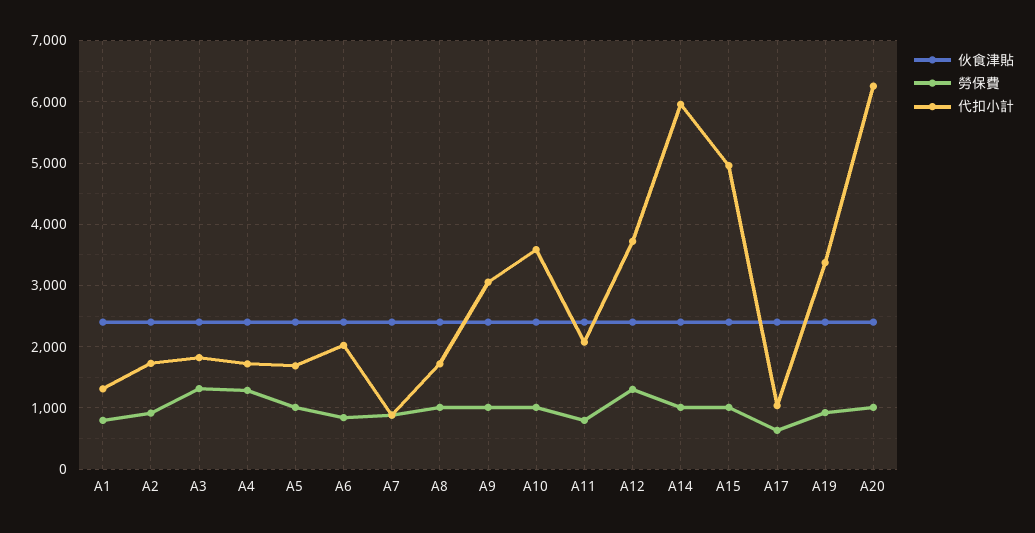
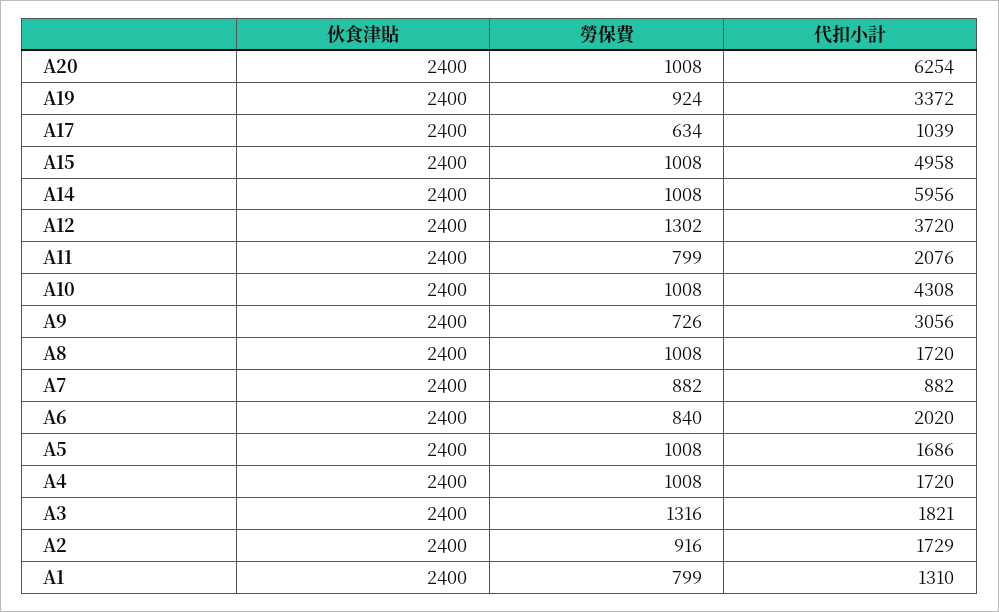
  {
    "伙食津貼": {
      "A1": 2400,
      "A2": 2400,
      "A3": 2400,
      "A4": 2400,
      "A5": 2400,
      "A6": 2400,
      "A7": 2400,
      "A8": 2400,
      "A9": 2400,
      "A10": 2400,
      "A11": 2400,
      "A12": 2400,
      "A14": 2400,
      "A15": 2400,
      "A17": 2400,
      "A19": 2400,
      "A20": 2400
    },
    "勞保費": {
      "A1": 799,
      "A2": 916,
      "A3": 1316,
-     "A4": 1300,
+     "A4": 1008,
      "A5": 1008,
      "A6": 840,
      "A7": 882,
      "A8": 1008,
-     "A9": 1000,
+     "A9": 726,
      "A10": 1008,
      "A11": 799,
      "A12": 1302,
      "A14": 1008,
      "A15": 1008,
      "A17": 634,
      "A19": 924,
      "A20": 1008
    },
    "代扣小計": {
      "A1": 1310,
      "A2": 1729,
      "A3": 1821,
      "A4": 1720,
      "A5": 1686,
      "A6": 2020,
      "A7": 882,
      "A8": 1720,
      "A9": 3056,
-     "A10": 3600,
+     "A10": 4308,
      "A11": 2076,
      "A12": 3720,
      "A14": 5956,
      "A15": 4958,
      "A17": 1039,
      "A19": 3372,
      "A20": 6254
    }
  }

